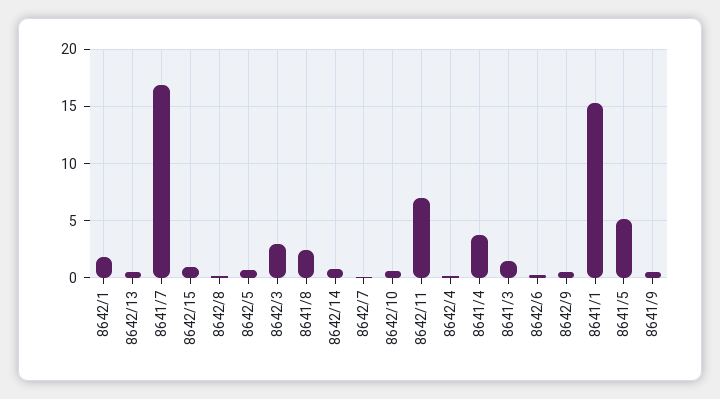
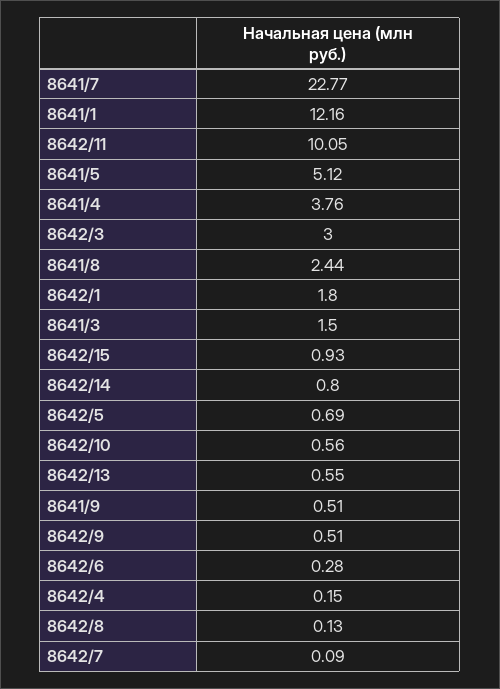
  {
    "8642/1": 1.8,
    "8642/13": 0.55,
-   "8641/7": 17,
+   "8641/7": 22.77,
    "8642/15": 0.93,
    "8642/8": 0.13,
    "8642/5": 0.69,
    "8642/3": 3,
    "8641/8": 2.44,
    "8642/14": 0.8,
    "8642/7": 0.09,
    "8642/10": 0.56,
-   "8642/11": 7,
+   "8642/11": 10.05,
    "8642/4": 0.15,
    "8641/4": 3.76,
    "8641/3": 1.5,
    "8642/6": 0.28,
    "8642/9": 0.51,
-   "8641/1": 15,
+   "8641/1": 12.16,
    "8641/5": 5.12,
    "8641/9": 0.51
  }

